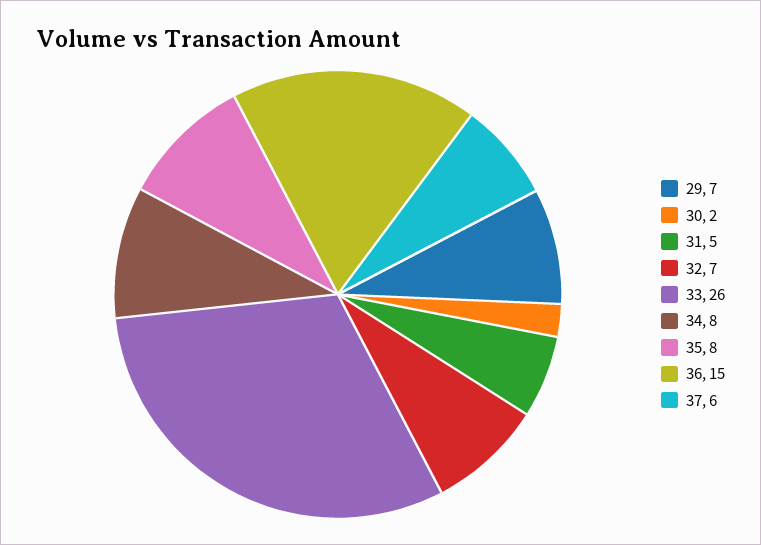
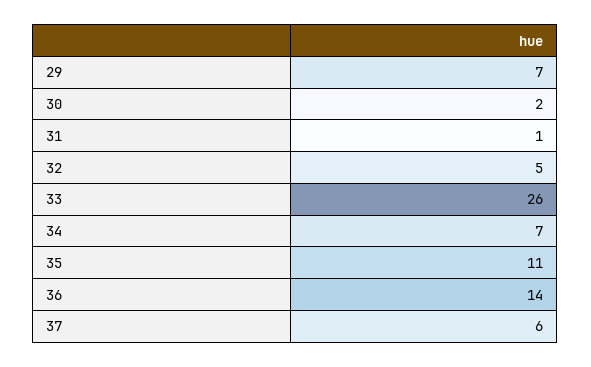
  {
    "29": 7,
    "30": 2,
-   "31": 5,
+   "31": 1,
-   "32": 7,
+   "32": 5,
    "33": 26,
-   "34": 8,
+   "34": 7,
-   "35": 8,
+   "35": 11,
-   "36": 15,
+   "36": 14,
    "37": 6
  }

